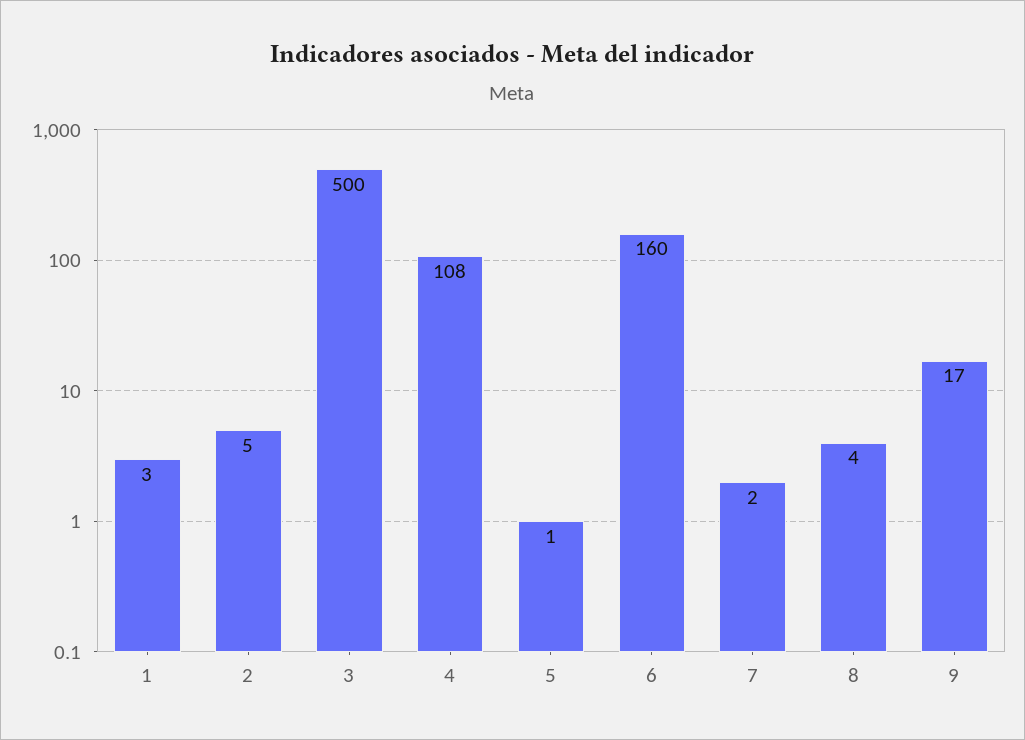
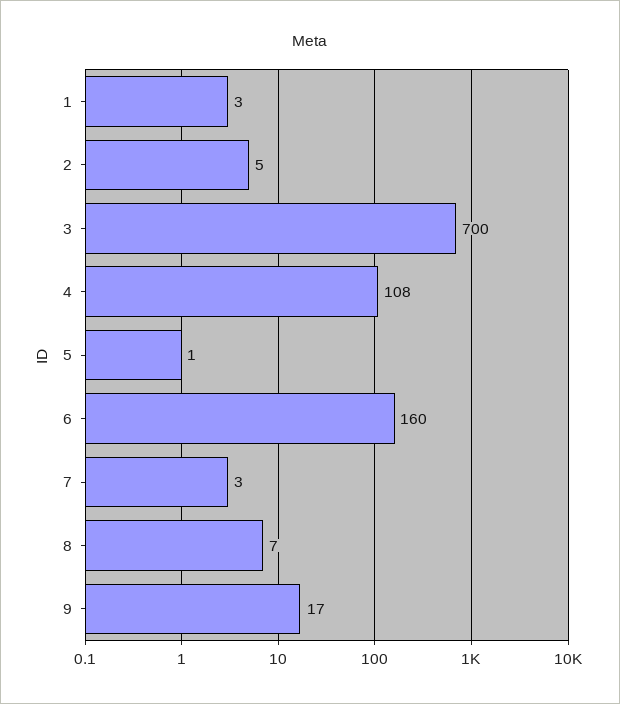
  {
    "1": 3,
    "2": 5,
-   "3": 500,
+   "3": 700,
    "4": 108,
    "5": 1,
    "6": 160,
-   "7": 2,
+   "7": 3,
-   "8": 4,
+   "8": 7,
    "9": 17
  }

